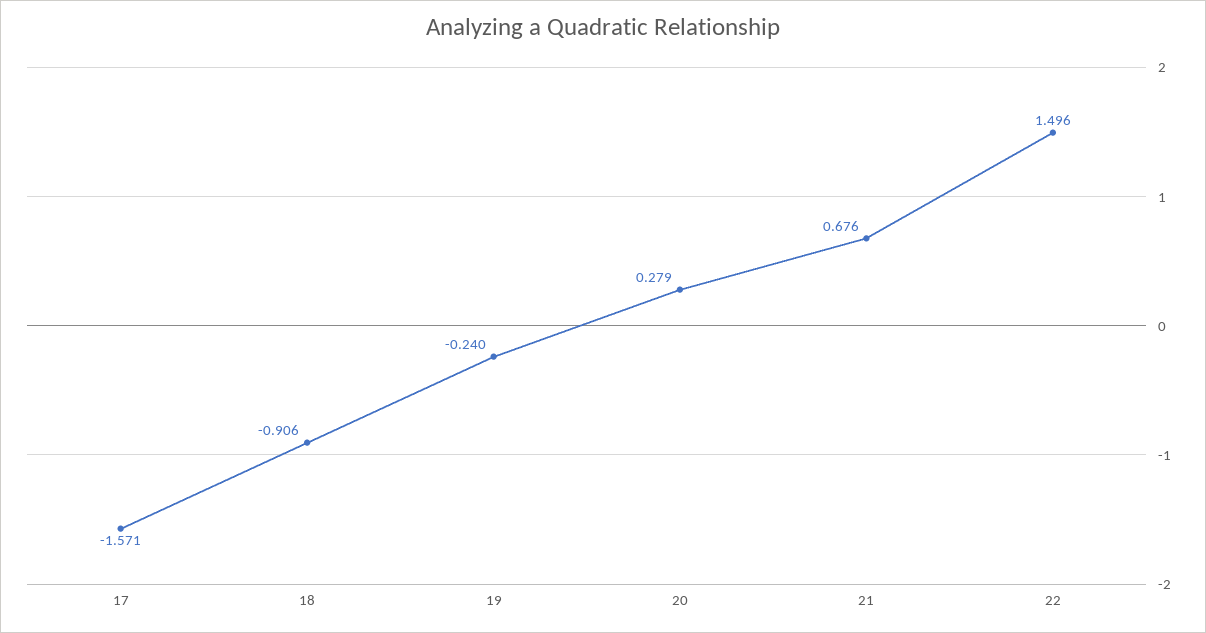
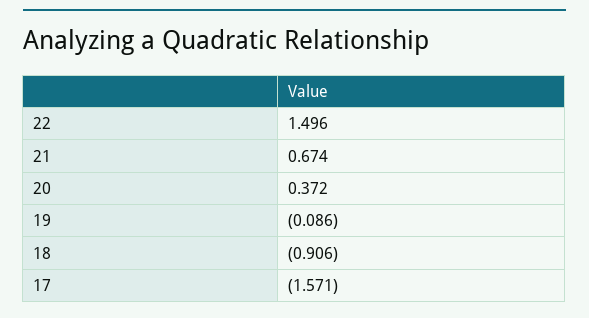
  {
    "17": -1.571,
    "18": -0.906,
-   "19": -0.24,
+   "19": -0.086,
-   "20": 0.279,
+   "20": 0.372,
-   "21": 0.676,
+   "21": 0.674,
    "22": 1.496
  }

